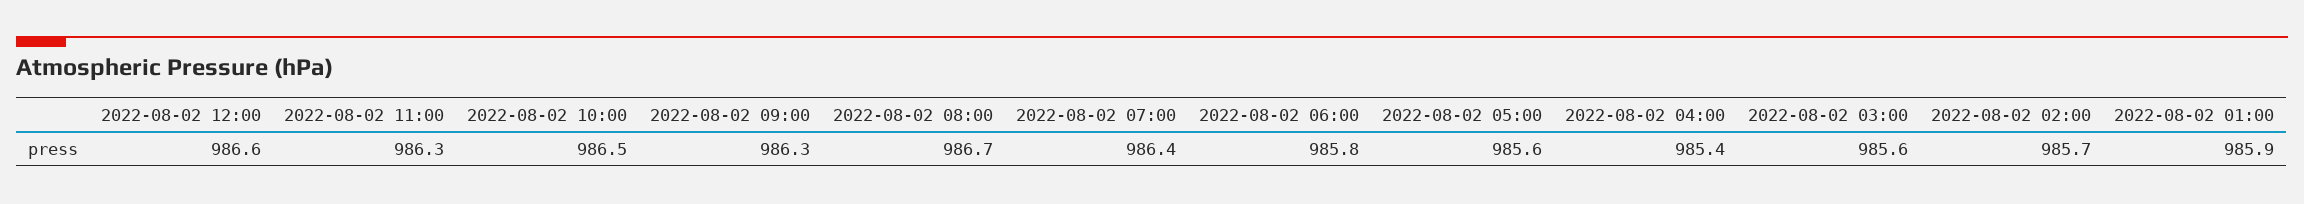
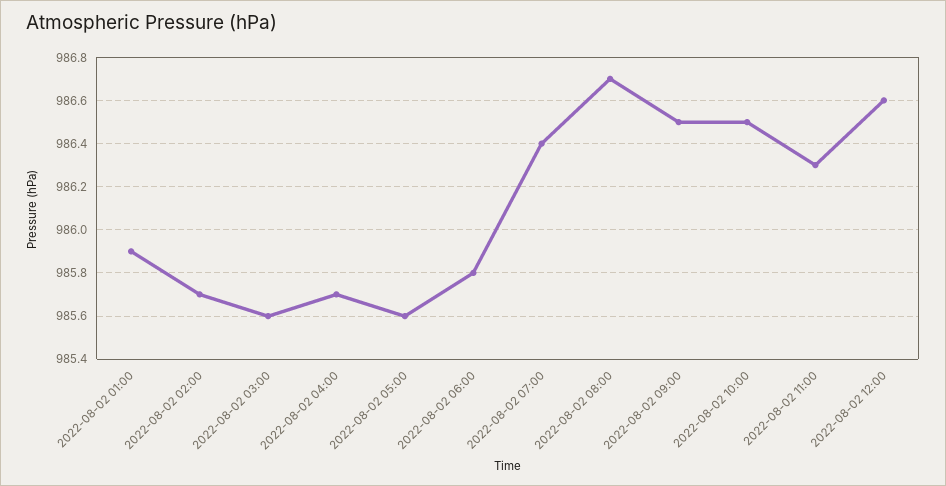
  {
    "2022-08-02 12:00": 986.6,
    "2022-08-02 11:00": 986.3,
    "2022-08-02 10:00": 986.5,
-   "2022-08-02 09:00": 986.3,
+   "2022-08-02 09:00": 986.5,
    "2022-08-02 08:00": 986.7,
    "2022-08-02 07:00": 986.4,
    "2022-08-02 06:00": 985.8,
    "2022-08-02 05:00": 985.6,
-   "2022-08-02 04:00": 985.4,
+   "2022-08-02 04:00": 985.7,
    "2022-08-02 03:00": 985.6,
    "2022-08-02 02:00": 985.7,
    "2022-08-02 01:00": 985.9
  }

